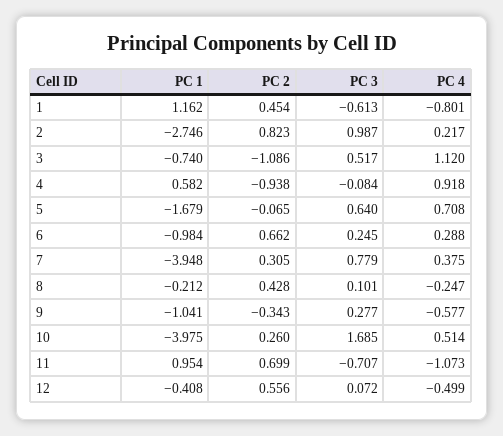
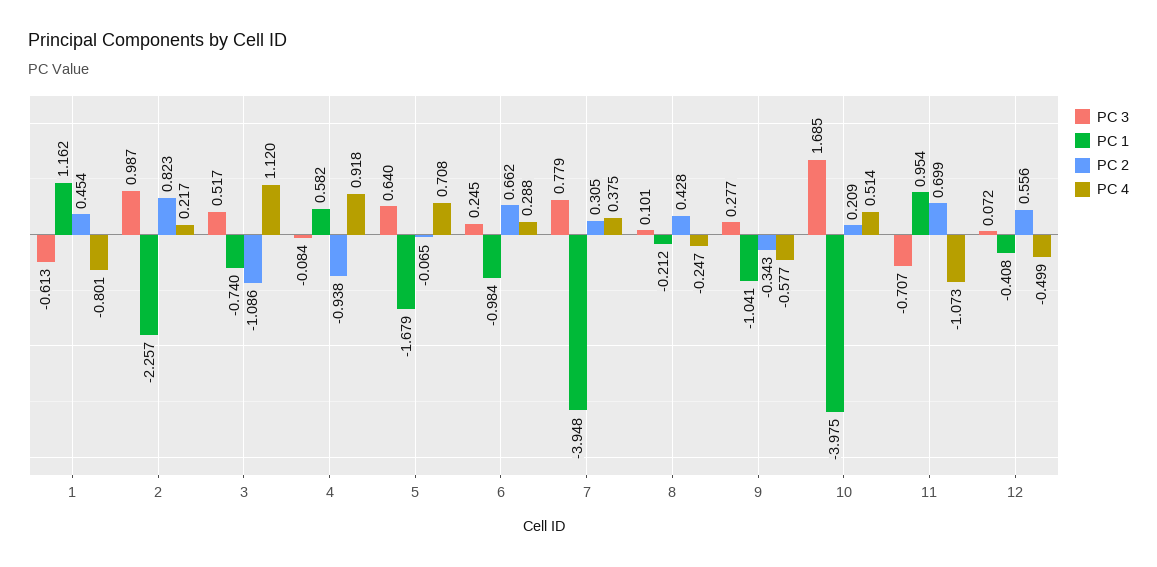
  {
    "PC 1": {
      "1": 1.162,
-     "2": -2.746,
+     "2": -2.257,
      "3": -0.74,
      "4": 0.582,
      "5": -1.679,
      "6": -0.984,
      "7": -3.948,
      "8": -0.212,
      "9": -1.041,
      "10": -3.975,
      "11": 0.954,
      "12": -0.408
    },
    "PC 2": {
      "1": 0.454,
      "2": 0.823,
      "3": -1.086,
      "4": -0.938,
      "5": -0.065,
      "6": 0.662,
      "7": 0.305,
      "8": 0.428,
      "9": -0.343,
-     "10": 0.26,
+     "10": 0.209,
      "11": 0.699,
      "12": 0.556
    },
    "PC 3": {
      "1": -0.613,
      "2": 0.987,
      "3": 0.517,
      "4": -0.084,
      "5": 0.64,
      "6": 0.245,
      "7": 0.779,
      "8": 0.101,
      "9": 0.277,
      "10": 1.685,
      "11": -0.707,
      "12": 0.072
    },
    "PC 4": {
      "1": -0.801,
      "2": 0.217,
      "3": 1.12,
      "4": 0.918,
      "5": 0.708,
      "6": 0.288,
      "7": 0.375,
      "8": -0.247,
      "9": -0.577,
      "10": 0.514,
      "11": -1.073,
      "12": -0.499
    }
  }

